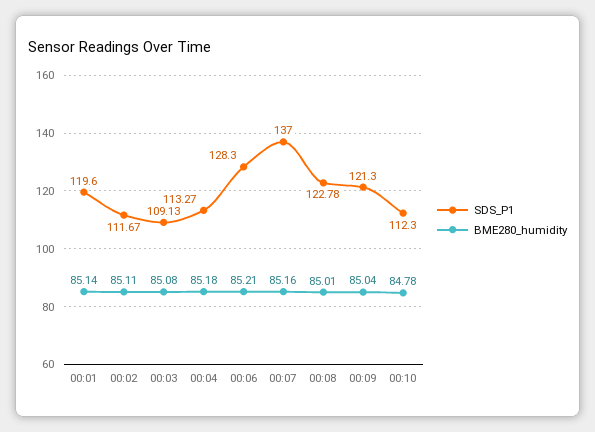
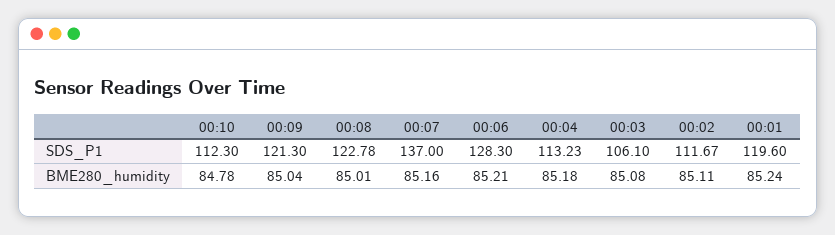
  {
    "SDS_P1": {
      "00:01": 119.6,
      "00:02": 111.67,
-     "00:03": 109.13,
+     "00:03": 106.1,
-     "00:04": 113.27,
+     "00:04": 113.23,
      "00:06": 128.3,
      "00:07": 137,
      "00:08": 122.78,
      "00:09": 121.3,
      "00:10": 112.3
    },
    "BME280_humidity": {
-     "00:01": 85.14,
+     "00:01": 85.24,
      "00:02": 85.11,
      "00:03": 85.08,
      "00:04": 85.18,
      "00:06": 85.21,
      "00:07": 85.16,
      "00:08": 85.01,
      "00:09": 85.04,
      "00:10": 84.78
    }
  }

